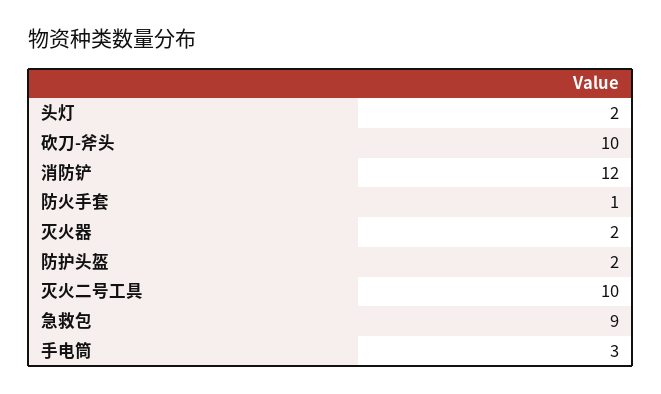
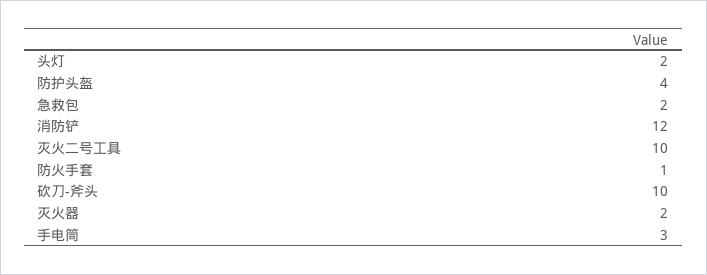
  {
    "头灯": 2,
    "砍刀-斧头": 10,
    "消防铲": 12,
    "防火手套": 1,
    "灭火器": 2,
-   "防护头盔": 2,
+   "防护头盔": 4,
    "灭火二号工具": 10,
-   "急救包": 9,
+   "急救包": 2,
    "手电筒": 3
  }

